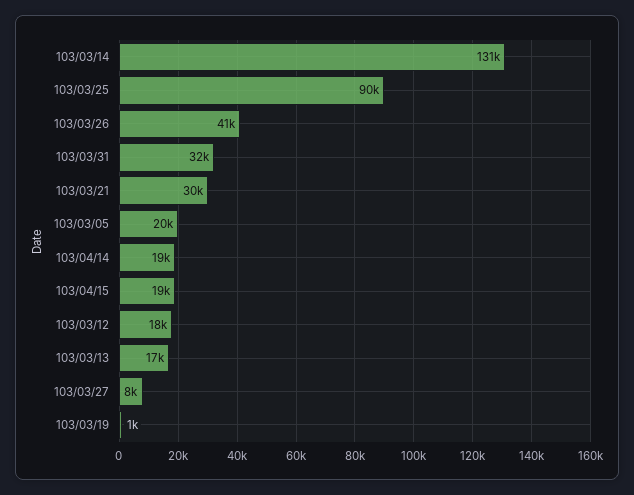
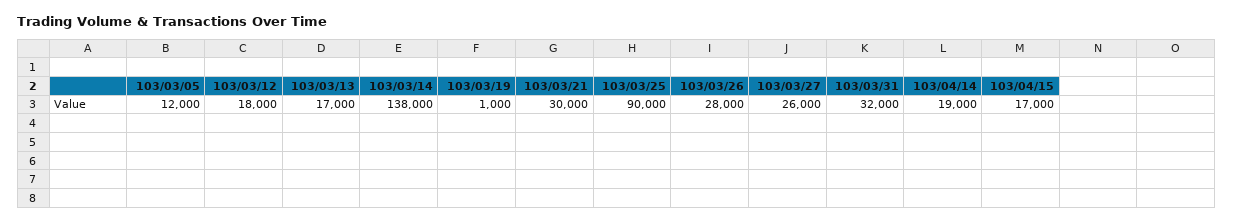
  {
-   "103/03/14": 131000,
+   "103/03/14": 138000,
    "103/03/25": 90000,
-   "103/03/26": 41000,
+   "103/03/26": 28000,
    "103/03/31": 32000,
    "103/03/21": 30000,
-   "103/03/05": 20000,
+   "103/03/05": 12000,
    "103/04/14": 19000,
-   "103/04/15": 19000,
+   "103/04/15": 17000,
    "103/03/12": 18000,
    "103/03/13": 17000,
-   "103/03/27": 8000,
+   "103/03/27": 26000,
    "103/03/19": 1000
  }

